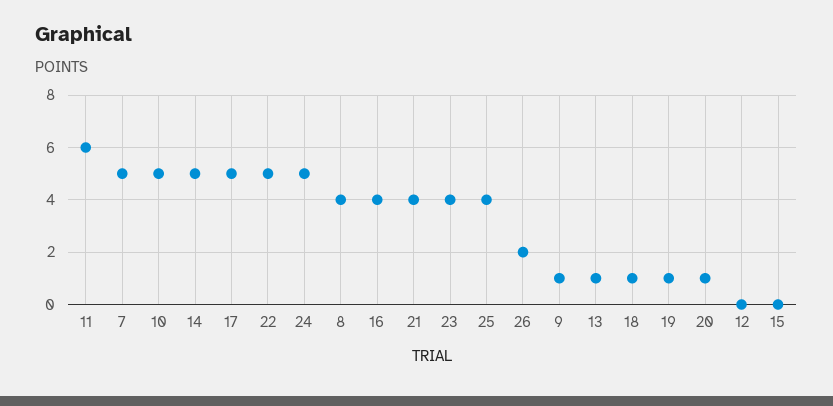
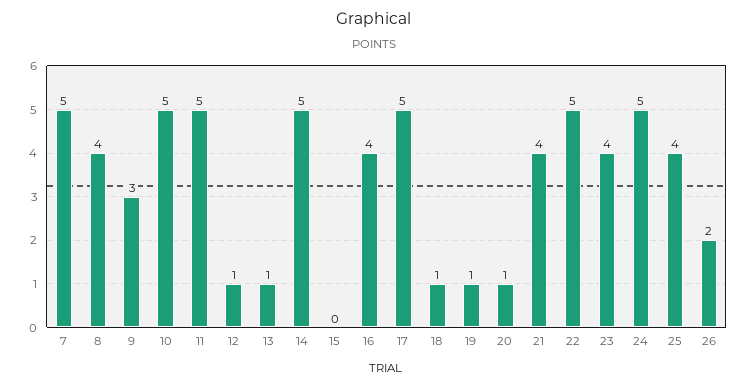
  {
-   "11": 6,
+   "11": 5,
    "7": 5,
    "10": 5,
    "14": 5,
    "17": 5,
    "22": 5,
    "24": 5,
    "8": 4,
    "16": 4,
    "21": 4,
    "23": 4,
    "25": 4,
    "26": 2,
-   "9": 1,
+   "9": 3,
    "13": 1,
    "18": 1,
    "19": 1,
    "20": 1,
-   "12": 0,
+   "12": 1,
    "15": 0
  }

